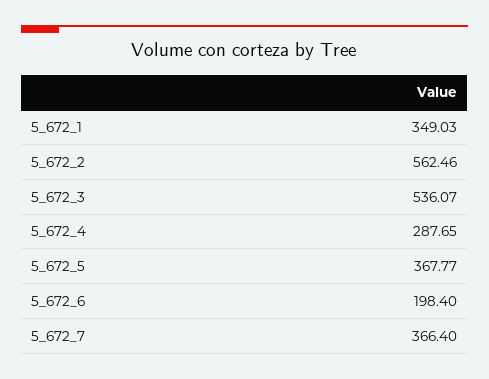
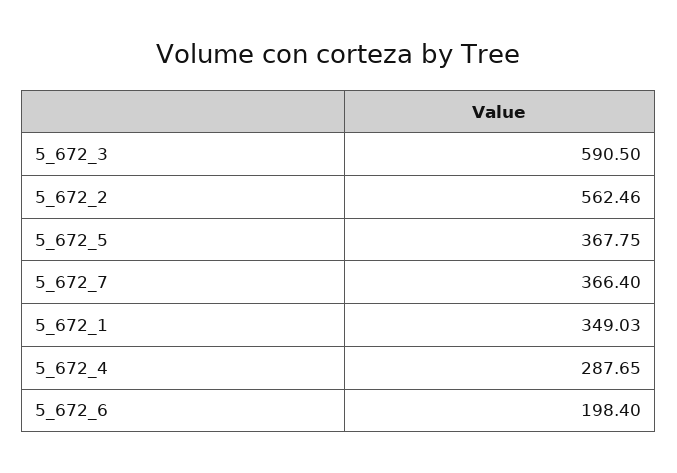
  {
    "5_672_1": 349.03,
    "5_672_2": 562.46,
-   "5_672_3": 536.07,
+   "5_672_3": 590.5,
    "5_672_4": 287.65,
-   "5_672_5": 367.77,
+   "5_672_5": 367.75,
    "5_672_6": 198.4,
    "5_672_7": 366.4
  }

